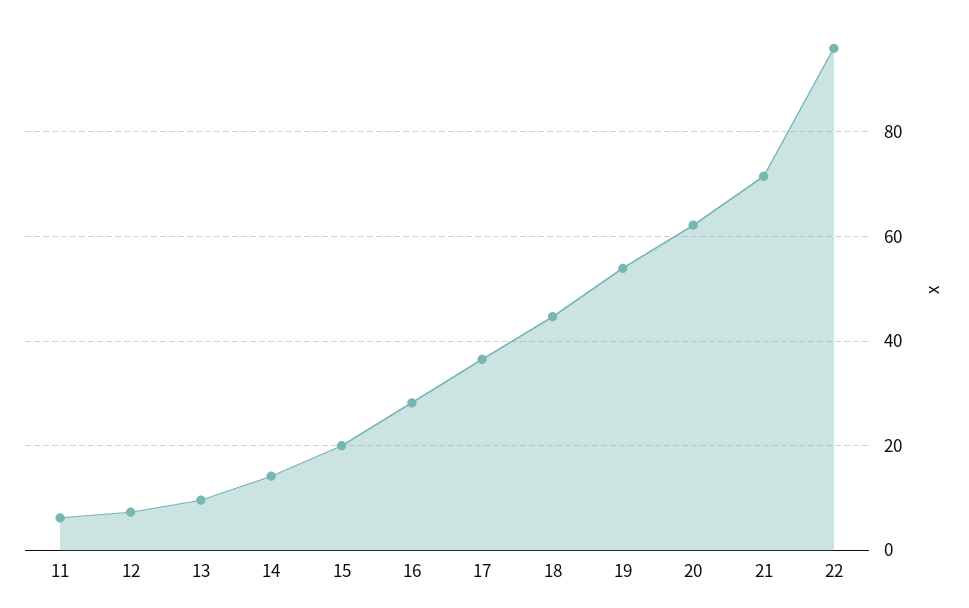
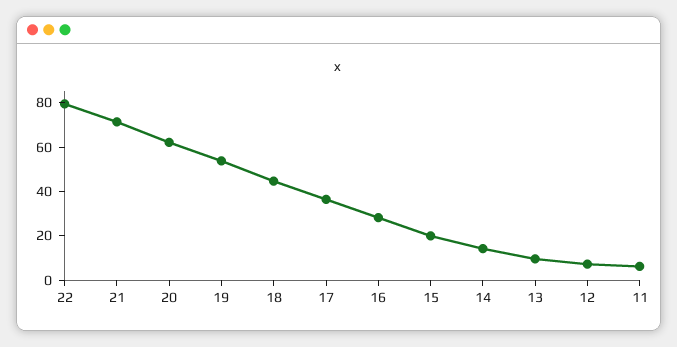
  {
    "11": 6,
    "12": 8,
    "13": 10,
    "14": 14,
    "15": 20,
    "16": 28,
    "17": 36,
    "18": 44,
    "19": 54,
    "20": 62,
    "21": 72,
-   "22": 96
+   "22": 80
  }

